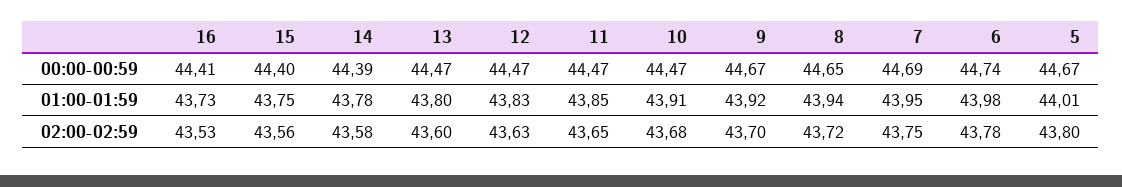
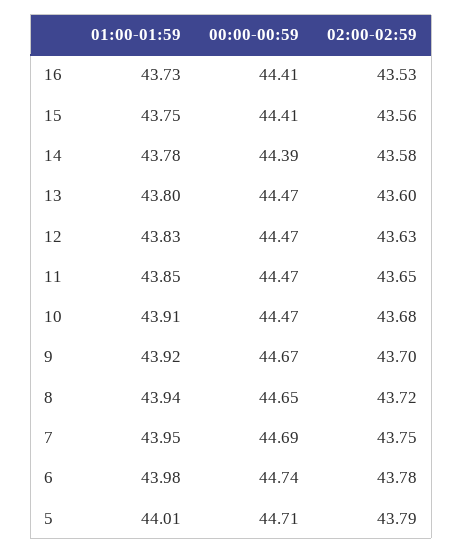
  {
    "16": {
      "00:00-00:59": 44.41,
      "01:00-01:59": 43.73,
      "02:00-02:59": 43.53
    },
    "15": {
-     "00:00-00:59": 44.4,
+     "00:00-00:59": 44.41,
      "01:00-01:59": 43.75,
      "02:00-02:59": 43.56
    },
    "14": {
      "00:00-00:59": 44.39,
      "01:00-01:59": 43.78,
      "02:00-02:59": 43.58
    },
    "13": {
      "00:00-00:59": 44.47,
      "01:00-01:59": 43.8,
      "02:00-02:59": 43.6
    },
    "12": {
      "00:00-00:59": 44.47,
      "01:00-01:59": 43.83,
      "02:00-02:59": 43.63
    },
    "11": {
      "00:00-00:59": 44.47,
      "01:00-01:59": 43.85,
      "02:00-02:59": 43.65
    },
    "10": {
      "00:00-00:59": 44.47,
      "01:00-01:59": 43.91,
      "02:00-02:59": 43.68
    },
    "9": {
      "00:00-00:59": 44.67,
      "01:00-01:59": 43.92,
      "02:00-02:59": 43.7
    },
    "8": {
      "00:00-00:59": 44.65,
      "01:00-01:59": 43.94,
      "02:00-02:59": 43.72
    },
    "7": {
      "00:00-00:59": 44.69,
      "01:00-01:59": 43.95,
      "02:00-02:59": 43.75
    },
    "6": {
      "00:00-00:59": 44.74,
      "01:00-01:59": 43.98,
      "02:00-02:59": 43.78
    },
    "5": {
-     "00:00-00:59": 44.67,
+     "00:00-00:59": 44.71,
      "01:00-01:59": 44.01,
-     "02:00-02:59": 43.8
+     "02:00-02:59": 43.79
    }
  }

